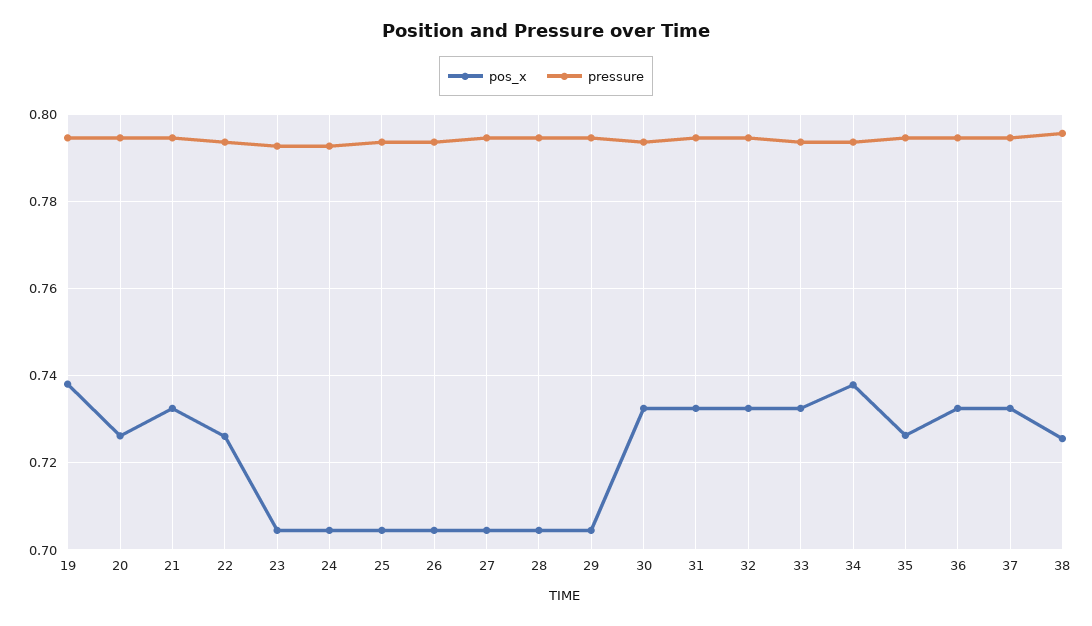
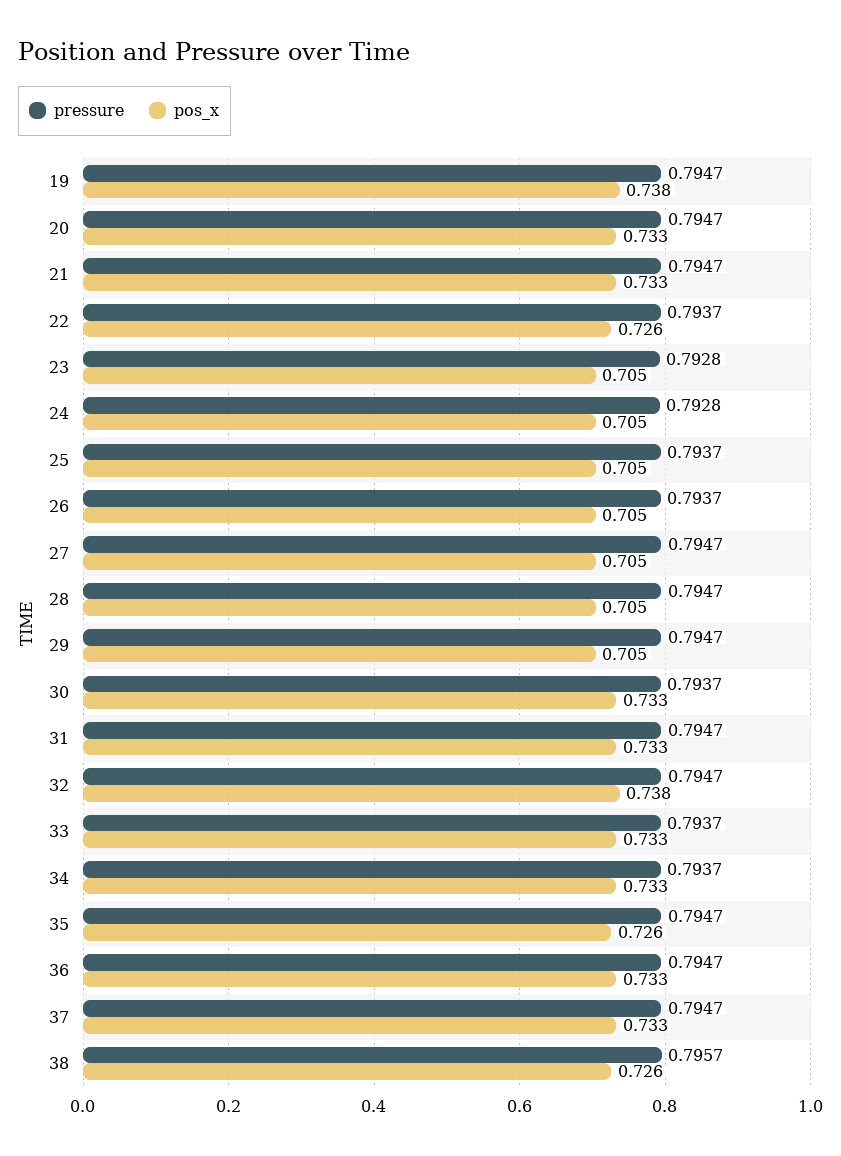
  {
    "pos_x": {
      "19": 0.738,
-     "20": 0.726,
+     "20": 0.733,
      "21": 0.733,
      "22": 0.726,
      "23": 0.705,
      "24": 0.705,
      "25": 0.705,
      "26": 0.705,
      "27": 0.705,
      "28": 0.705,
      "29": 0.705,
      "30": 0.733,
      "31": 0.733,
-     "32": 0.732,
+     "32": 0.738,
      "33": 0.733,
-     "34": 0.738,
+     "34": 0.733,
      "35": 0.726,
      "36": 0.733,
      "37": 0.733,
      "38": 0.726
    },
    "pressure": {
      "19": 0.7947,
      "20": 0.7947,
      "21": 0.7947,
      "22": 0.7937,
      "23": 0.7928,
      "24": 0.7928,
      "25": 0.7937,
      "26": 0.7937,
      "27": 0.7947,
      "28": 0.7947,
      "29": 0.7947,
      "30": 0.7937,
      "31": 0.7947,
      "32": 0.7947,
      "33": 0.7937,
      "34": 0.7937,
      "35": 0.7947,
      "36": 0.7947,
      "37": 0.7947,
      "38": 0.7957
    }
  }

